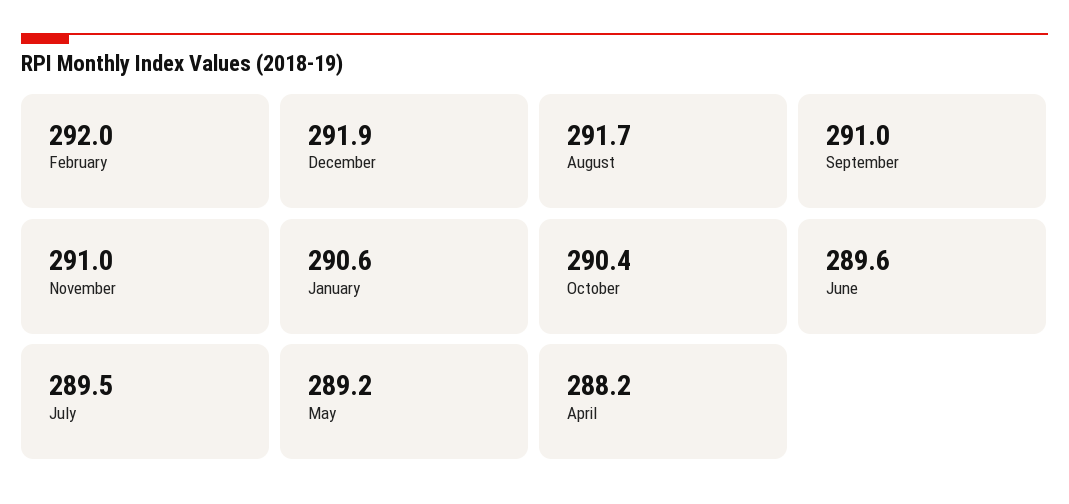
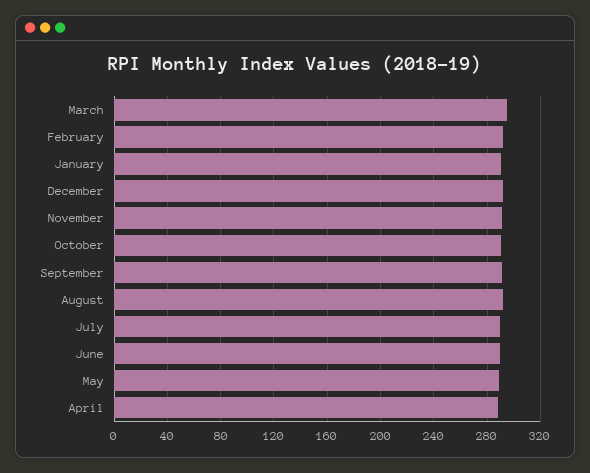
  {
    "February": 292,
    "December": 291.9,
    "August": 291.7,
    "September": 291,
    "November": 291,
    "January": 290.6,
    "October": 290.4,
    "June": 289.6,
    "July": 289.5,
    "May": 289.2,
-   "April": 288.2
+   "April": 288.2,
+   "March": 295
  }

